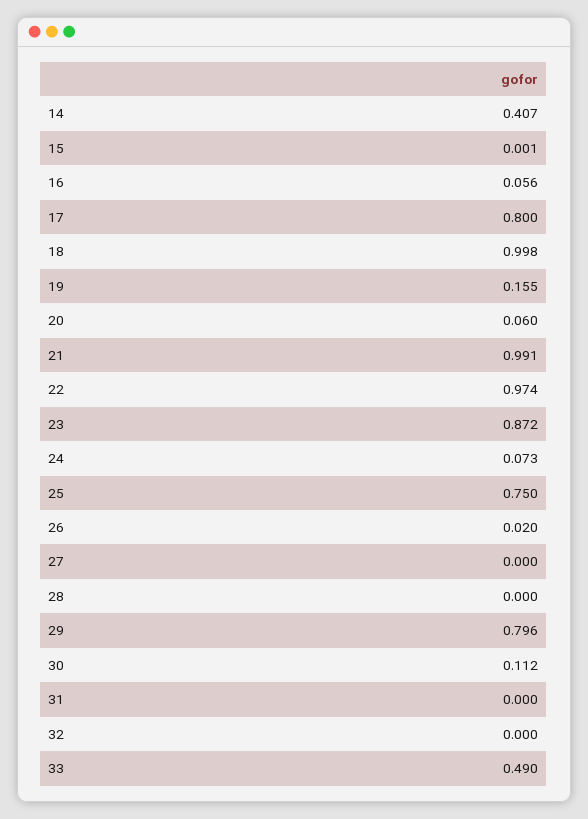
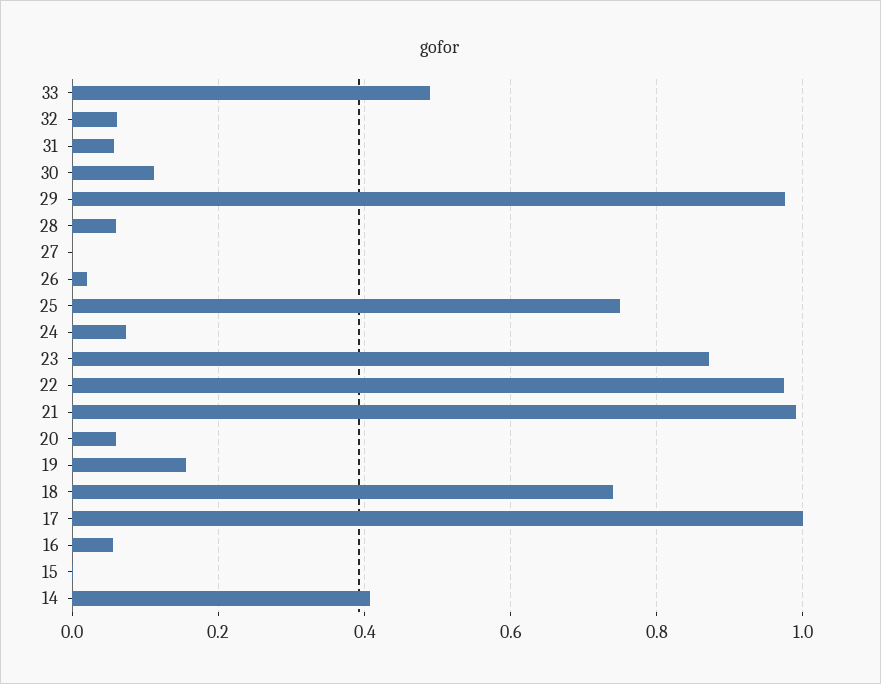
  {
    "14": 0.407,
    "15": 0.001,
    "16": 0.056,
-   "17": 0.8,
+   "17": 1,
-   "18": 0.998,
+   "18": 0.74,
    "19": 0.155,
    "20": 0.06,
    "21": 0.991,
    "22": 0.974,
    "23": 0.872,
    "24": 0.073,
    "25": 0.75,
    "26": 0.02,
    "27": 0,
-   "28": 0,
+   "28": 0.06,
-   "29": 0.796,
+   "29": 0.98,
    "30": 0.112,
-   "31": 0,
+   "31": 0.06,
-   "32": 0,
+   "32": 0.06,
    "33": 0.49
  }

